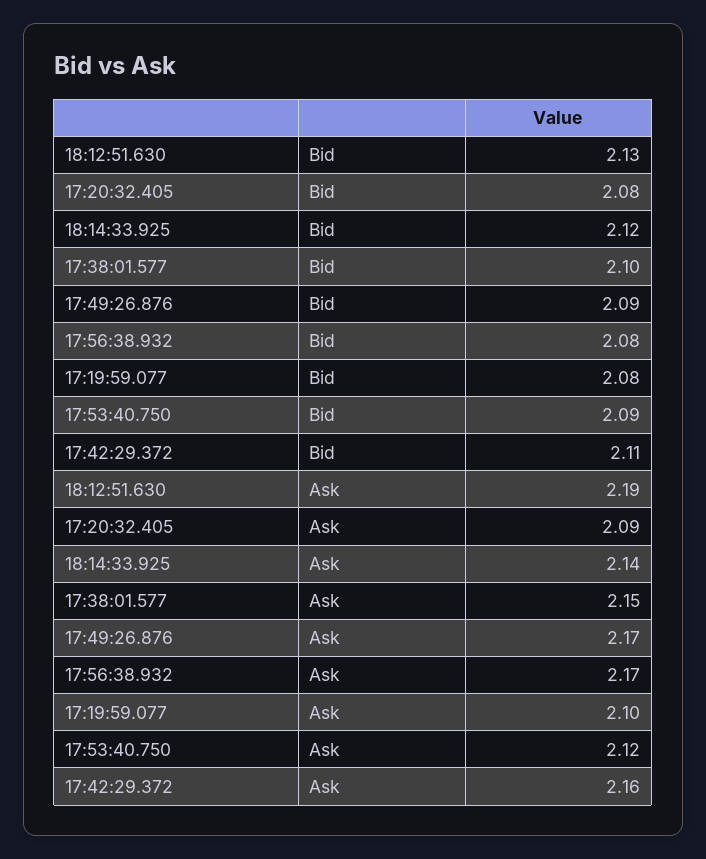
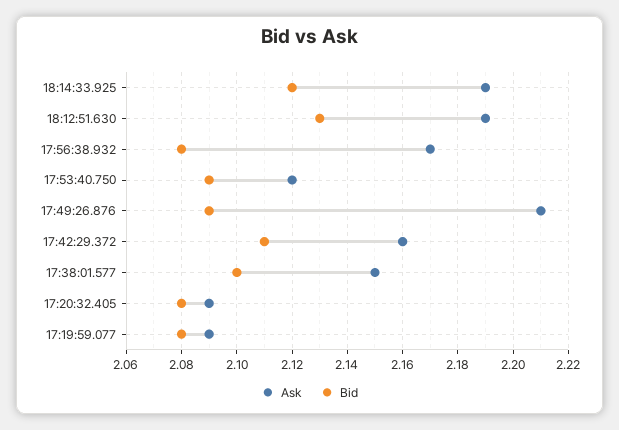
  {
    "Bid": {
      "18:12:51.630": 2.13,
      "17:20:32.405": 2.08,
      "18:14:33.925": 2.12,
      "17:38:01.577": 2.1,
      "17:49:26.876": 2.09,
      "17:56:38.932": 2.08,
      "17:19:59.077": 2.08,
      "17:53:40.750": 2.09,
      "17:42:29.372": 2.11
    },
    "Ask": {
      "18:12:51.630": 2.19,
      "17:20:32.405": 2.09,
-     "18:14:33.925": 2.14,
+     "18:14:33.925": 2.19,
      "17:38:01.577": 2.15,
-     "17:49:26.876": 2.17,
+     "17:49:26.876": 2.21,
      "17:56:38.932": 2.17,
-     "17:19:59.077": 2.1,
+     "17:19:59.077": 2.09,
      "17:53:40.750": 2.12,
      "17:42:29.372": 2.16
    }
  }

